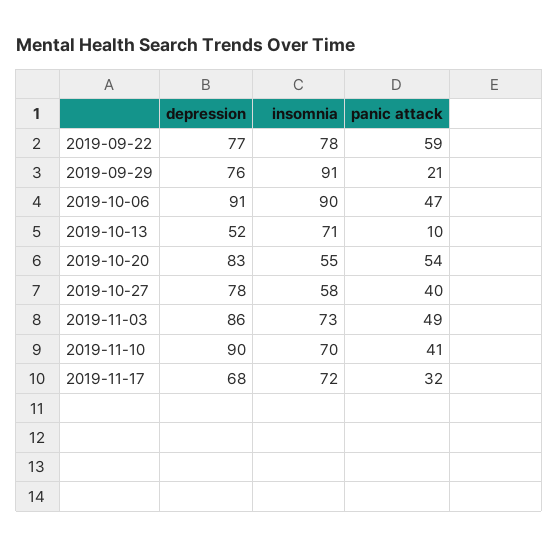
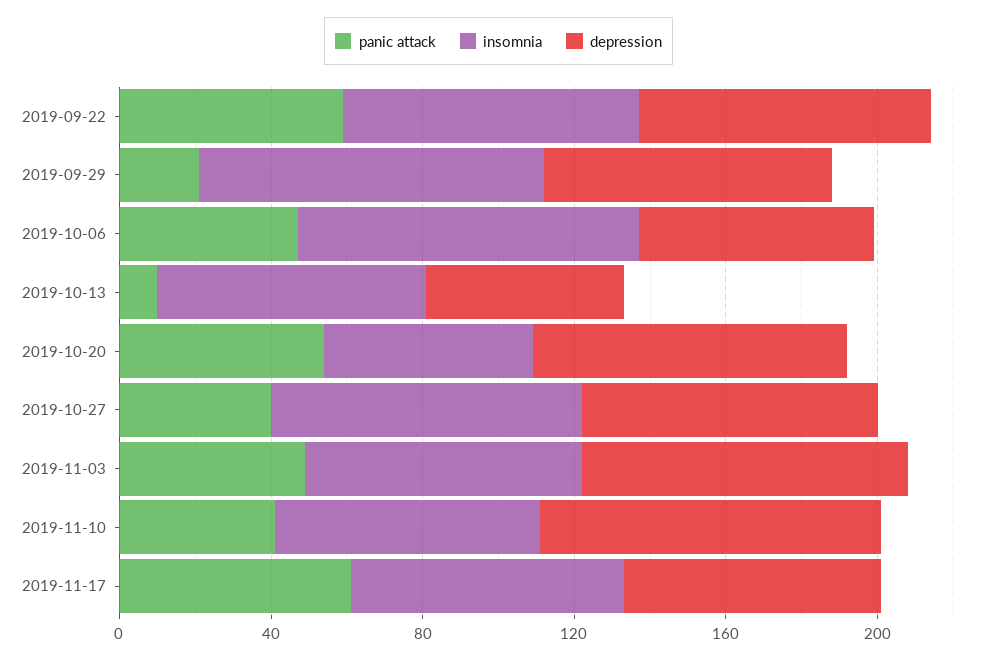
  {
    "depression": {
      "2019-09-22": 77,
      "2019-09-29": 76,
-     "2019-10-06": 91,
+     "2019-10-06": 60,
      "2019-10-13": 52,
      "2019-10-20": 83,
      "2019-10-27": 78,
      "2019-11-03": 86,
      "2019-11-10": 90,
      "2019-11-17": 68
    },
    "insomnia": {
      "2019-09-22": 78,
      "2019-09-29": 91,
      "2019-10-06": 90,
      "2019-10-13": 71,
      "2019-10-20": 55,
-     "2019-10-27": 58,
+     "2019-10-27": 80,
      "2019-11-03": 73,
      "2019-11-10": 70,
      "2019-11-17": 72
    },
    "panic attack": {
      "2019-09-22": 59,
      "2019-09-29": 21,
      "2019-10-06": 47,
      "2019-10-13": 10,
      "2019-10-20": 54,
      "2019-10-27": 40,
      "2019-11-03": 49,
      "2019-11-10": 41,
-     "2019-11-17": 32
+     "2019-11-17": 60
    }
  }

